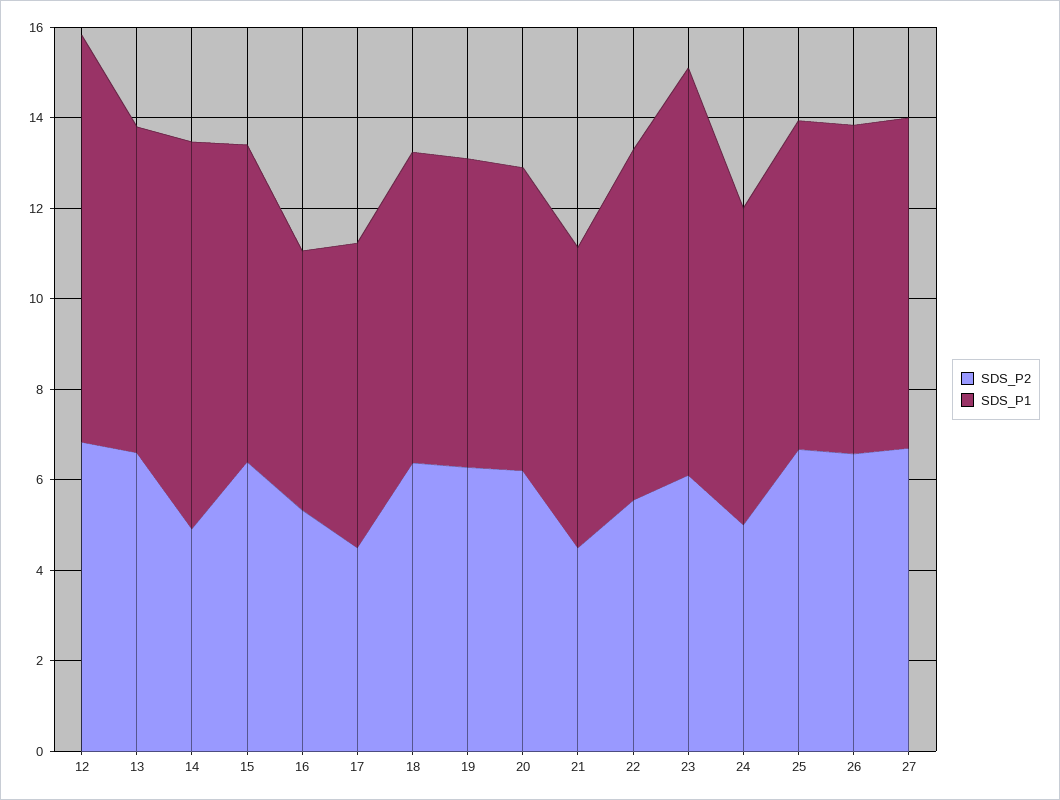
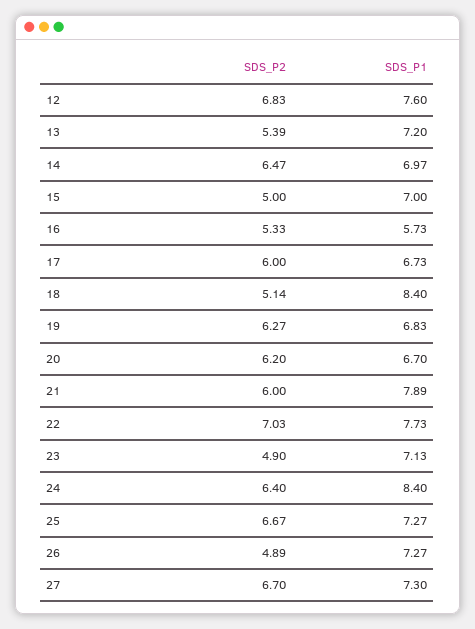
  {
    "SDS_P2": {
      "12": 6.83,
-     "13": 6.5,
+     "13": 5.39,
-     "14": 5,
+     "14": 6.47,
-     "15": 6.5,
+     "15": 5,
      "16": 5.33,
-     "17": 4.5,
+     "17": 6,
-     "18": 6.5,
+     "18": 5.14,
      "19": 6.27,
      "20": 6.2,
-     "21": 4.5,
+     "21": 6,
-     "22": 5.5,
+     "22": 7.03,
-     "23": 6,
+     "23": 4.9,
-     "24": 5,
+     "24": 6.4,
      "25": 6.67,
-     "26": 6.5,
+     "26": 4.89,
      "27": 6.7
    },
    "SDS_P1": {
-     "12": 9,
+     "12": 7.6,
      "13": 7.2,
-     "14": 8.5,
+     "14": 6.97,
      "15": 7,
      "16": 5.73,
      "17": 6.73,
-     "18": 7,
+     "18": 8.4,
      "19": 6.83,
      "20": 6.7,
-     "21": 6.5,
+     "21": 7.89,
      "22": 7.73,
-     "23": 9,
+     "23": 7.13,
-     "24": 7,
+     "24": 8.4,
      "25": 7.27,
      "26": 7.27,
      "27": 7.3
    }
  }

